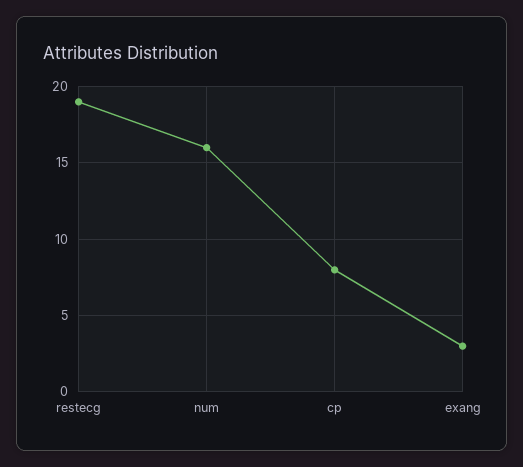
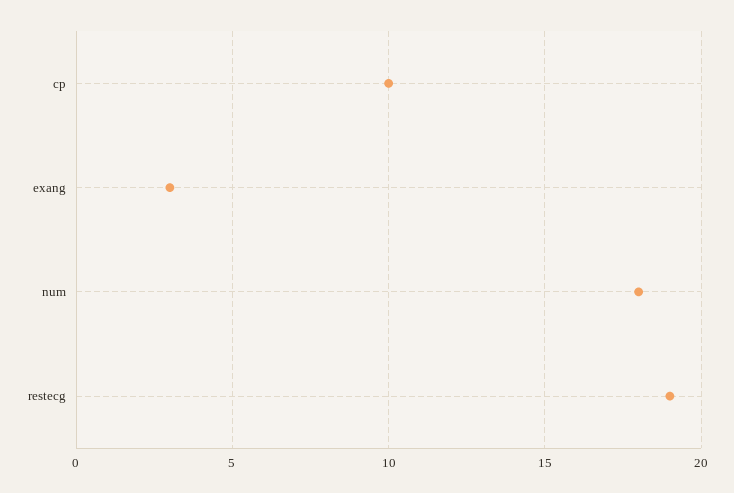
  {
    "restecg": 19,
-   "num": 16,
+   "num": 18,
-   "cp": 8,
+   "cp": 10,
    "exang": 3
  }

